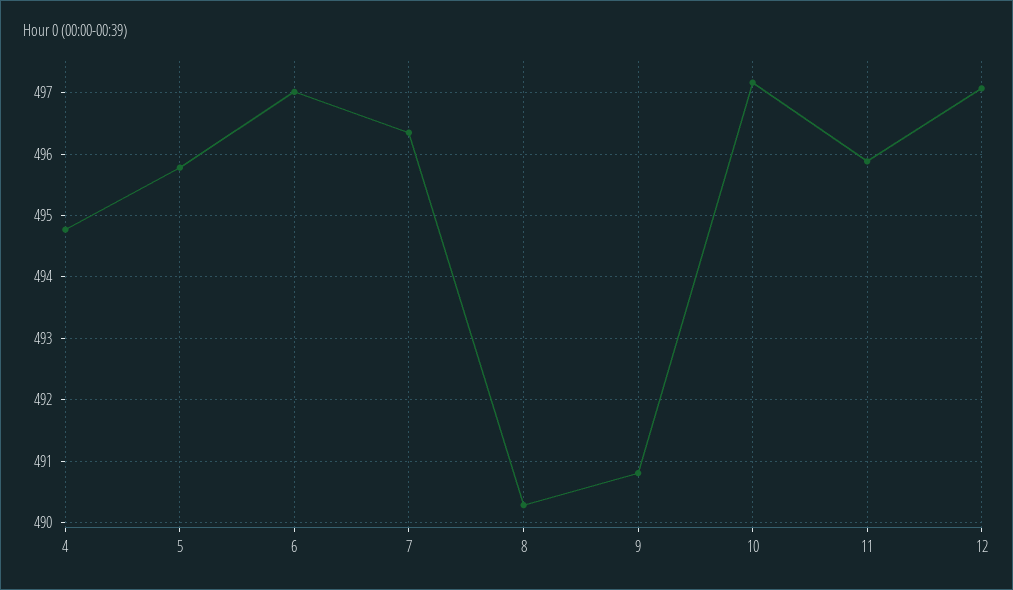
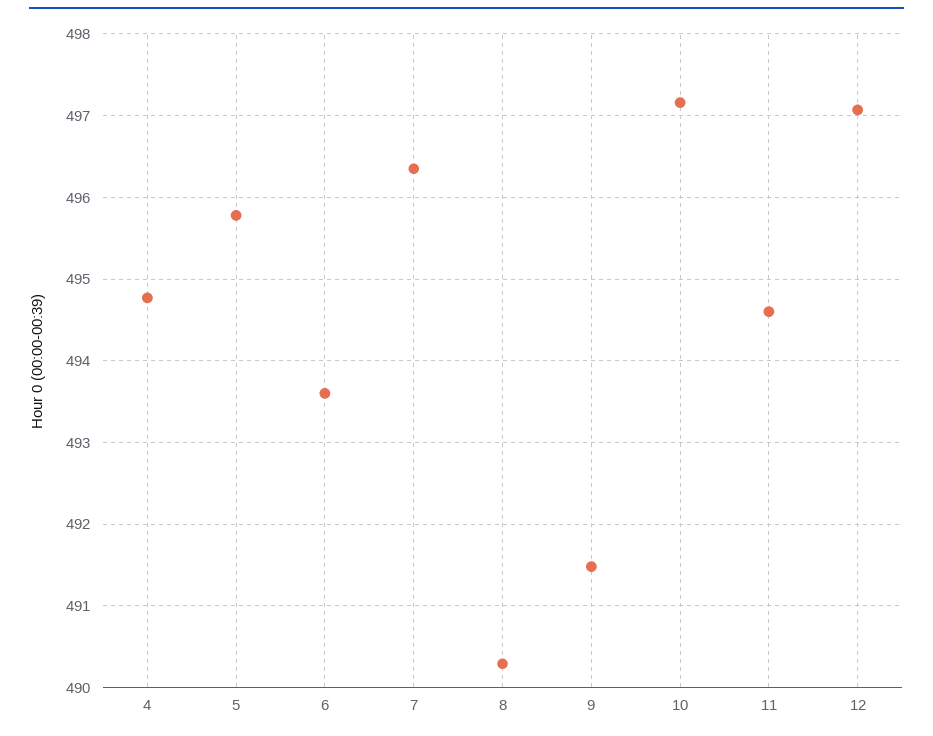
  {
    "4": 494.8,
    "5": 495.8,
-   "6": 497,
+   "6": 493.6,
    "7": 496.4,
    "8": 490.3,
-   "9": 490.8,
+   "9": 491.5,
    "10": 497.2,
-   "11": 495.9,
+   "11": 494.6,
    "12": 497.1
  }

